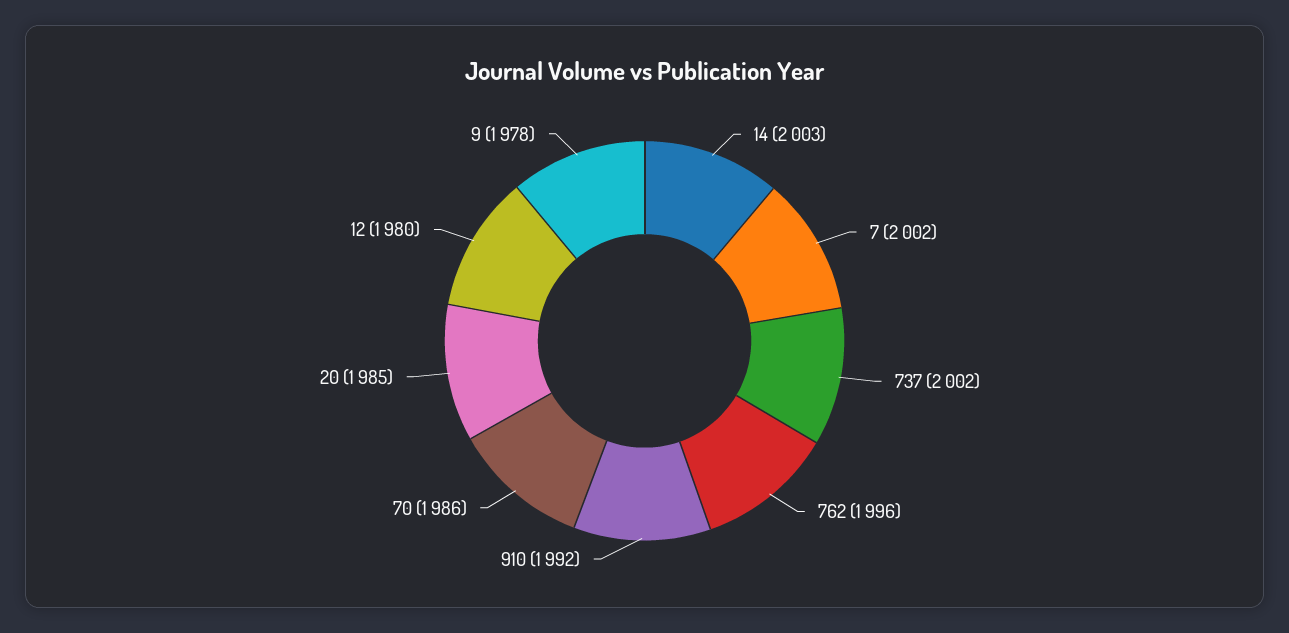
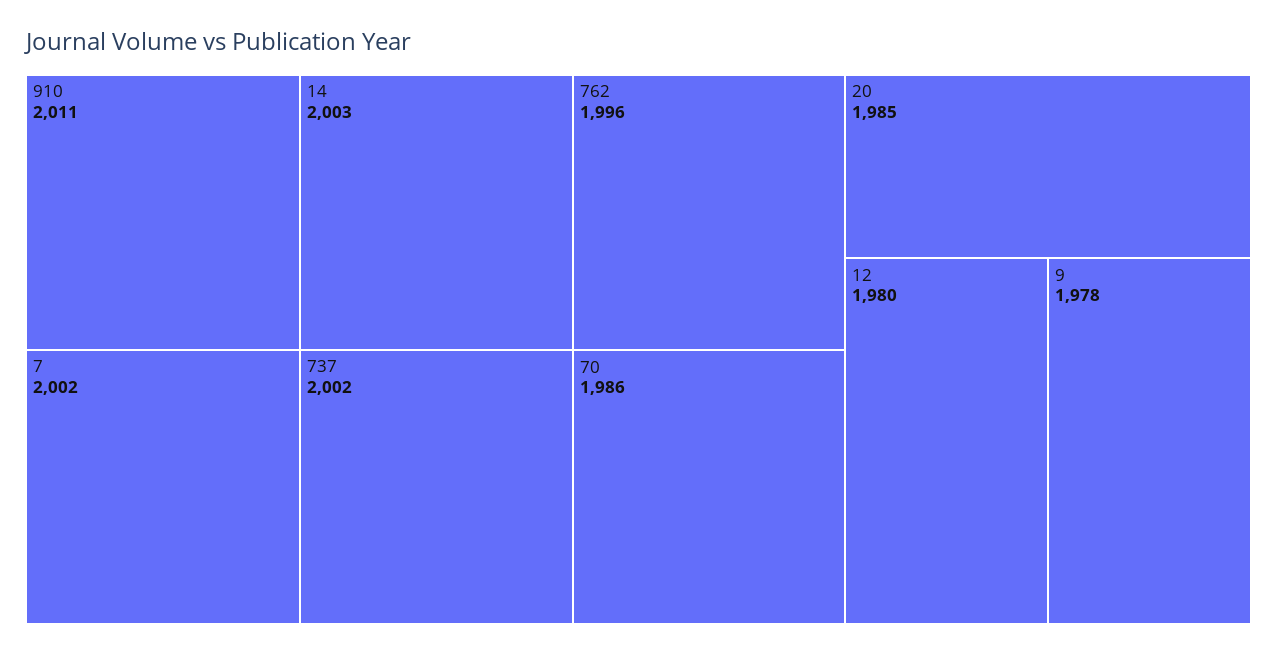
  {
    "14": 2003,
    "7": 2002,
    "737": 2002,
    "762": 1996,
-   "910": 1992,
+   "910": 2011,
    "70": 1986,
    "20": 1985,
    "12": 1980,
    "9": 1978
  }

